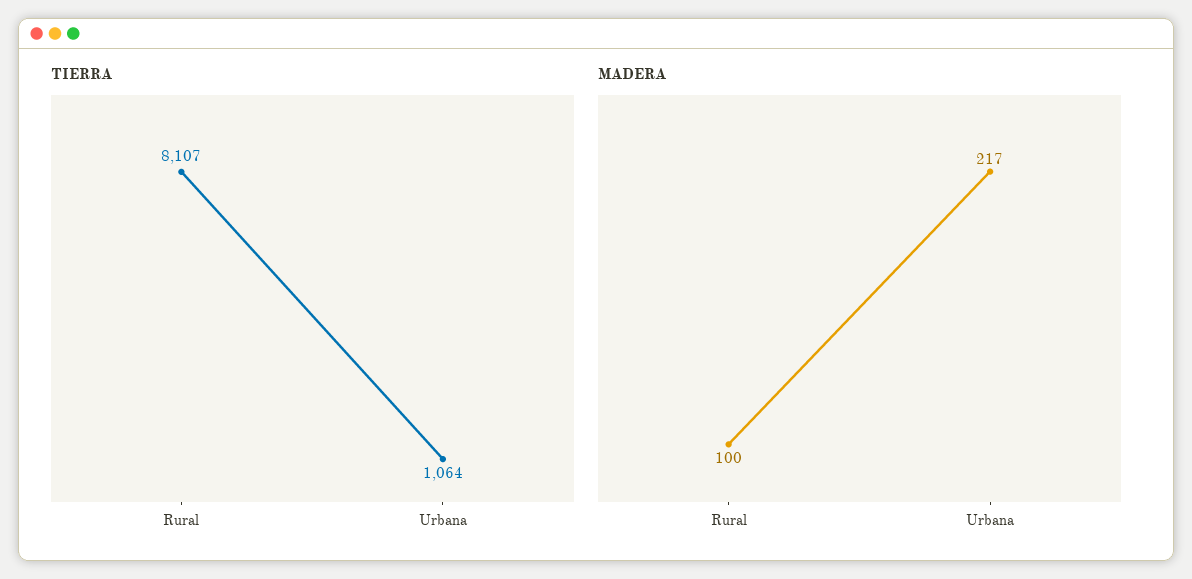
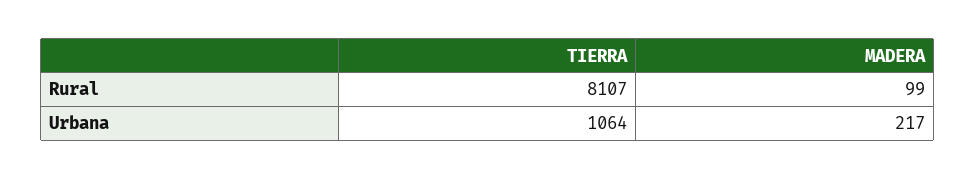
  {
    "TIERRA": {
      "Rural": 8107,
      "Urbana": 1064
    },
    "MADERA": {
-     "Rural": 100,
+     "Rural": 99,
      "Urbana": 217
    }
  }

